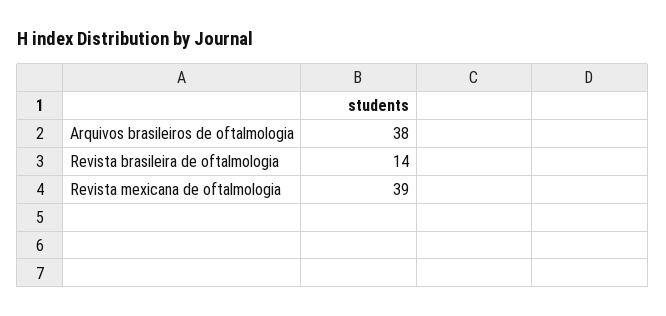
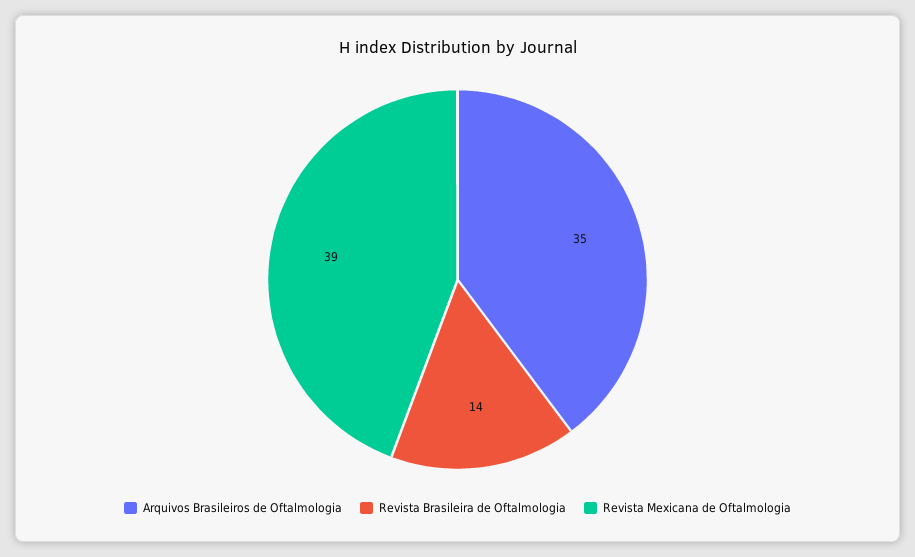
  {
-   "Arquivos brasileiros de oftalmologia": 38,
+   "Arquivos brasileiros de oftalmologia": 35,
    "Revista brasileira de oftalmologia": 14,
    "Revista mexicana de oftalmologia": 39
  }

